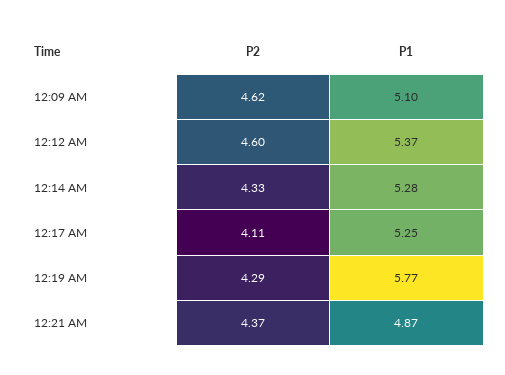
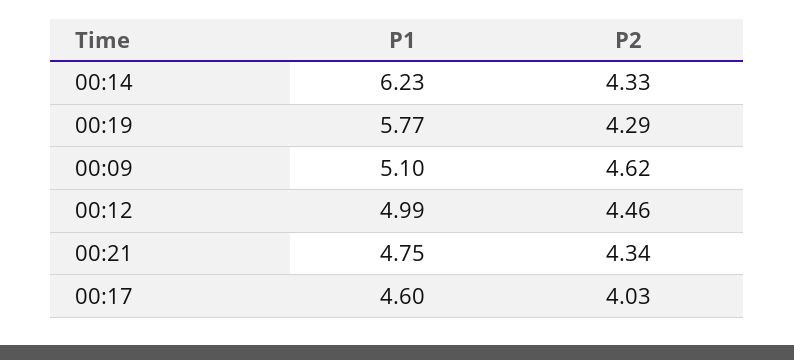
  {
    "P2": {
      "12:09 AM": 4.62,
-     "12:12 AM": 4.6,
+     "12:12 AM": 4.46,
      "12:14 AM": 4.33,
-     "12:17 AM": 4.11,
+     "12:17 AM": 4.03,
      "12:19 AM": 4.29,
-     "12:21 AM": 4.37
+     "12:21 AM": 4.34
    },
    "P1": {
      "12:09 AM": 5.1,
-     "12:12 AM": 5.37,
+     "12:12 AM": 4.99,
-     "12:14 AM": 5.28,
+     "12:14 AM": 6.23,
-     "12:17 AM": 5.25,
+     "12:17 AM": 4.6,
      "12:19 AM": 5.77,
-     "12:21 AM": 4.87
+     "12:21 AM": 4.75
    }
  }

